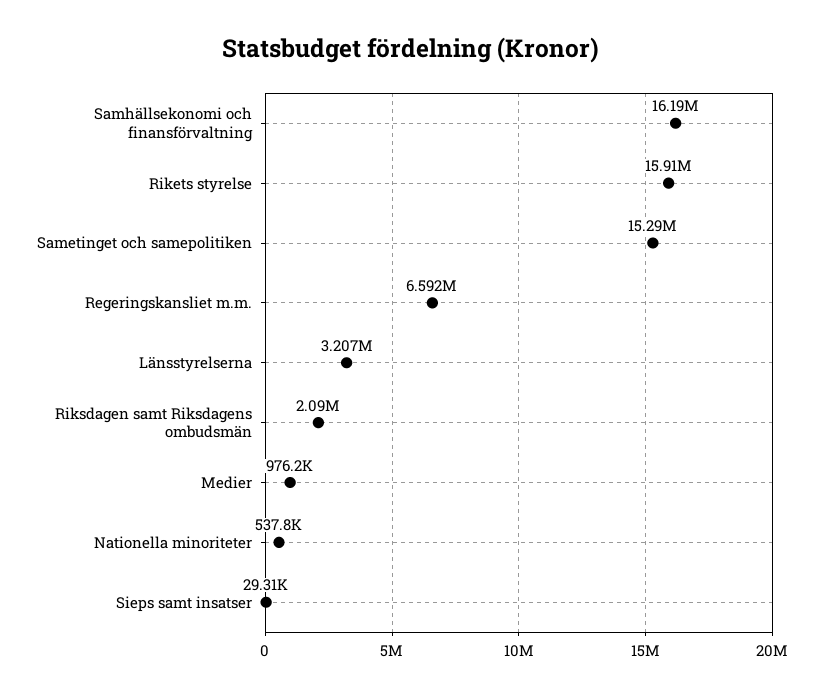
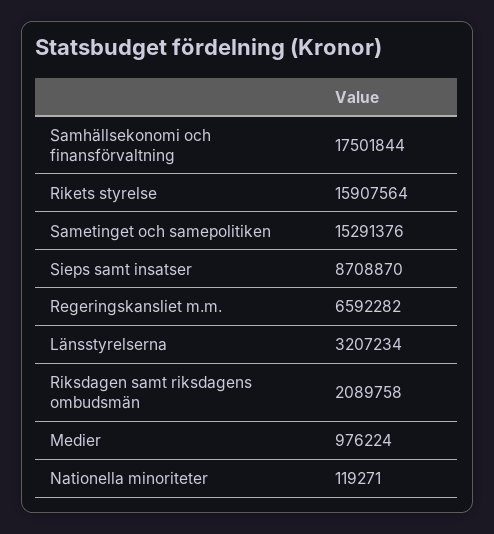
  {
-   "Samhällsekonomi och finansförvaltning": 16190000,
+   "Samhällsekonomi och finansförvaltning": 17501844,
    "Rikets styrelse": 15907564,
    "Sametinget och samepolitiken": 15291376,
    "Regeringskansliet m.m.": 6592282,
    "Länsstyrelserna": 3207234,
    "Riksdagen samt Riksdagens ombudsmän": 2089758,
    "Medier": 976224,
-   "Nationella minoriteter": 537800,
+   "Nationella minoriteter": 119271,
-   "Sieps samt insatser": 29310
+   "Sieps samt insatser": 8708870
  }

